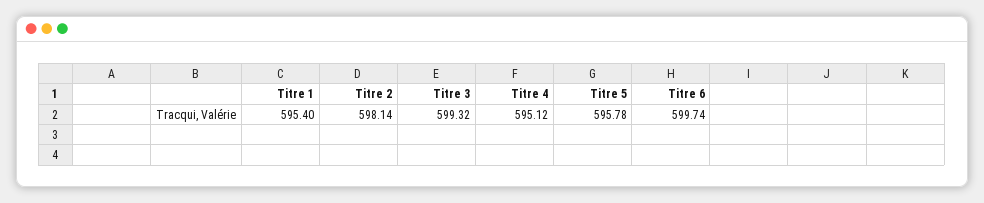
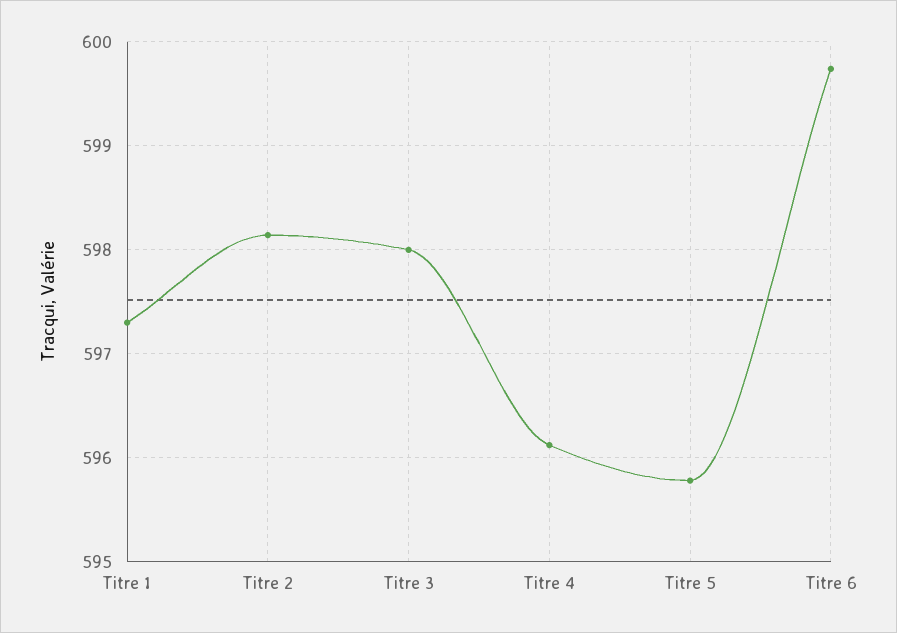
  {
-   "Titre 1": 595.4,
+   "Titre 1": 597.3,
    "Titre 2": 598.14,
-   "Titre 3": 599.32,
+   "Titre 3": 598,
-   "Titre 4": 595.12,
+   "Titre 4": 596.1,
    "Titre 5": 595.78,
    "Titre 6": 599.74
  }

